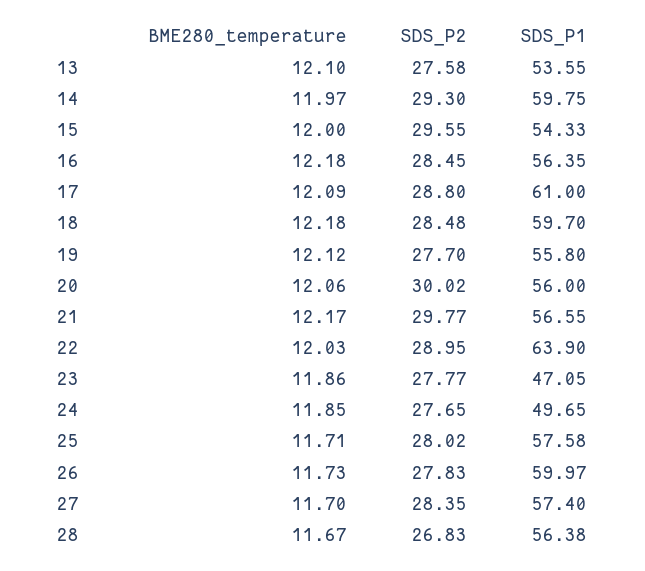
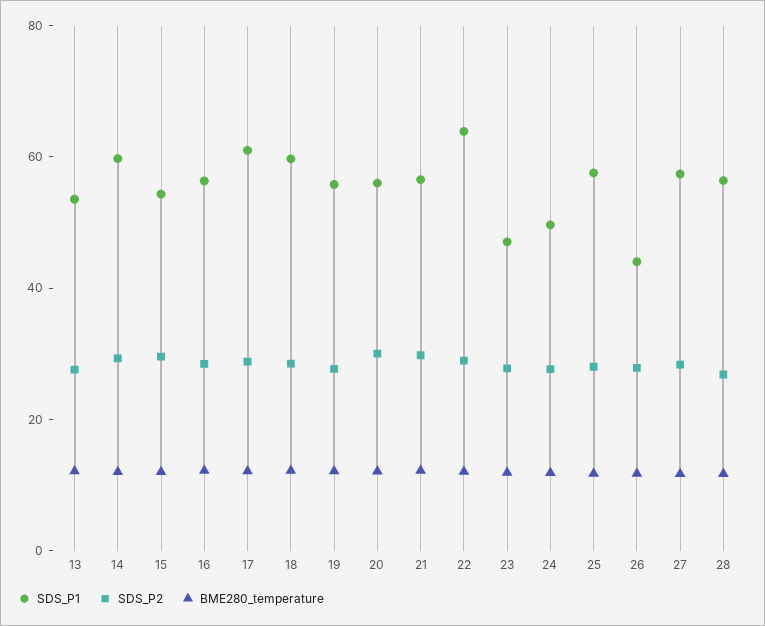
  {
    "BME280_temperature": {
      "13": 12.1,
      "14": 11.97,
      "15": 12,
      "16": 12.18,
      "17": 12.09,
      "18": 12.18,
      "19": 12.12,
      "20": 12.06,
      "21": 12.17,
      "22": 12.03,
      "23": 11.86,
      "24": 11.85,
      "25": 11.71,
      "26": 11.73,
      "27": 11.7,
      "28": 11.67
    },
    "SDS_P2": {
      "13": 27.58,
      "14": 29.3,
      "15": 29.55,
      "16": 28.45,
      "17": 28.8,
      "18": 28.48,
      "19": 27.7,
      "20": 30.02,
      "21": 29.77,
      "22": 28.95,
      "23": 27.77,
      "24": 27.65,
      "25": 28.02,
      "26": 27.83,
      "27": 28.35,
      "28": 26.83
    },
    "SDS_P1": {
      "13": 53.55,
      "14": 59.75,
      "15": 54.33,
      "16": 56.35,
      "17": 61,
      "18": 59.7,
      "19": 55.8,
      "20": 56,
      "21": 56.55,
      "22": 63.9,
      "23": 47.05,
      "24": 49.65,
      "25": 57.58,
-     "26": 59.97,
+     "26": 45,
      "27": 57.4,
      "28": 56.38
    }
  }

